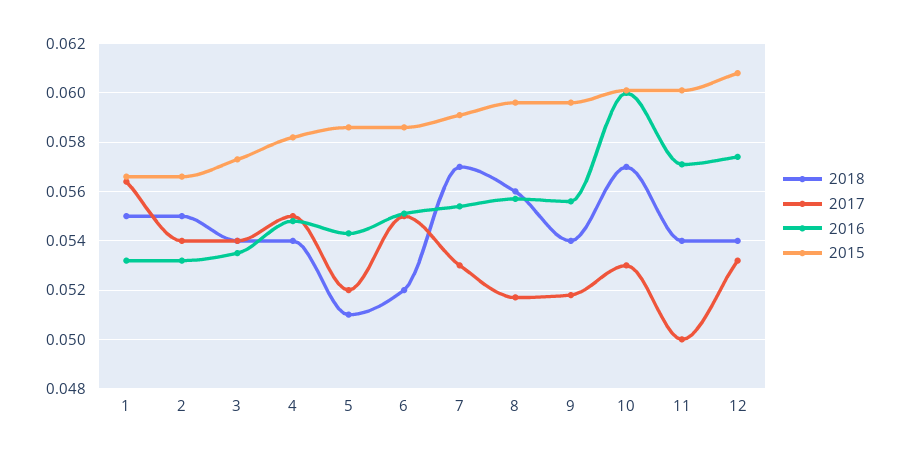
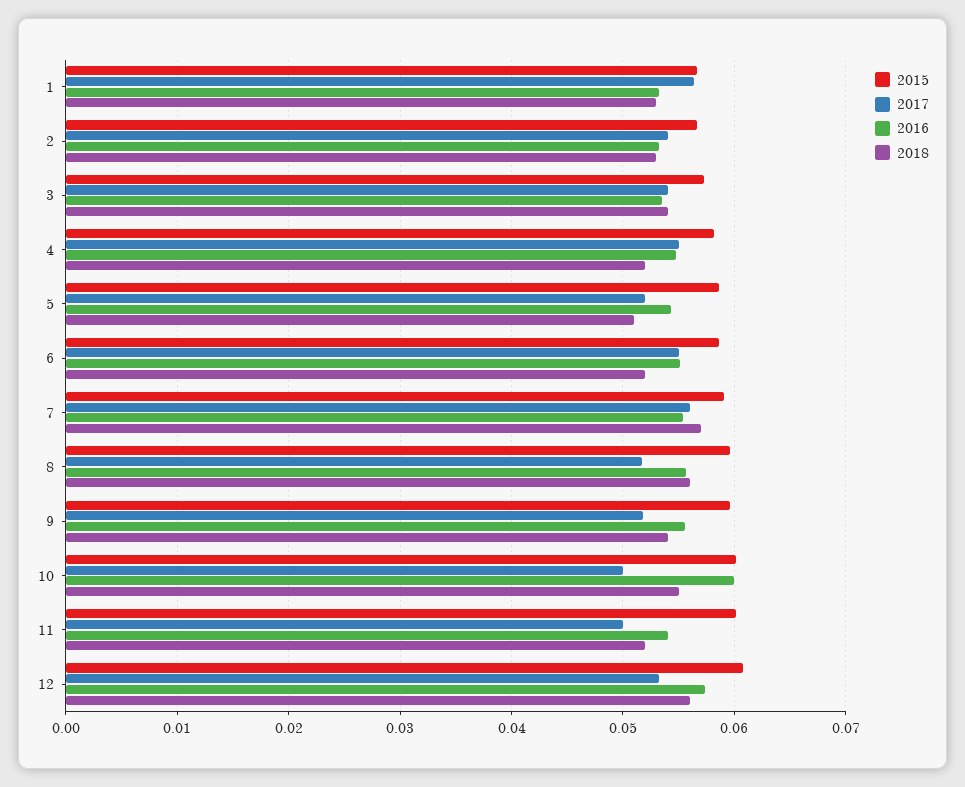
  {
    "2018": {
-     "1": 0.055,
+     "1": 0.053,
-     "2": 0.055,
+     "2": 0.053,
      "3": 0.054,
-     "4": 0.054,
+     "4": 0.052,
      "5": 0.051,
      "6": 0.052,
      "7": 0.057,
      "8": 0.056,
      "9": 0.054,
-     "10": 0.057,
+     "10": 0.055,
-     "11": 0.054,
+     "11": 0.052,
-     "12": 0.054
+     "12": 0.056
    },
    "2017": {
      "1": 0.0565,
      "2": 0.054,
      "3": 0.054,
      "4": 0.055,
      "5": 0.052,
      "6": 0.055,
-     "7": 0.053,
+     "7": 0.056,
      "8": 0.0515,
      "9": 0.052,
-     "10": 0.053,
+     "10": 0.05,
      "11": 0.05,
      "12": 0.053
    },
    "2016": {
      "1": 0.053,
      "2": 0.053,
      "3": 0.0535,
      "4": 0.055,
      "5": 0.0545,
      "6": 0.055,
      "7": 0.0555,
      "8": 0.0555,
      "9": 0.0555,
      "10": 0.06,
-     "11": 0.057,
+     "11": 0.054,
      "12": 0.0575
    },
    "2015": {
      "1": 0.0565,
      "2": 0.0565,
      "3": 0.0575,
      "4": 0.058,
      "5": 0.0585,
      "6": 0.0585,
      "7": 0.059,
      "8": 0.0595,
      "9": 0.0595,
      "10": 0.06,
      "11": 0.06,
      "12": 0.061
    }
  }

